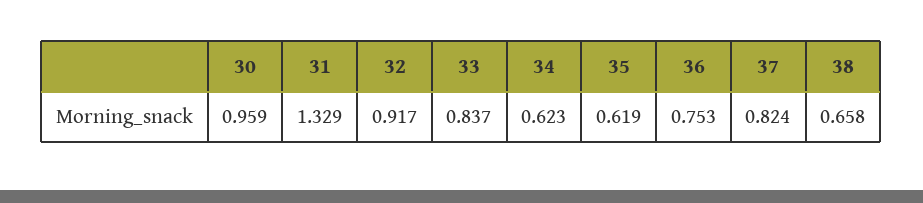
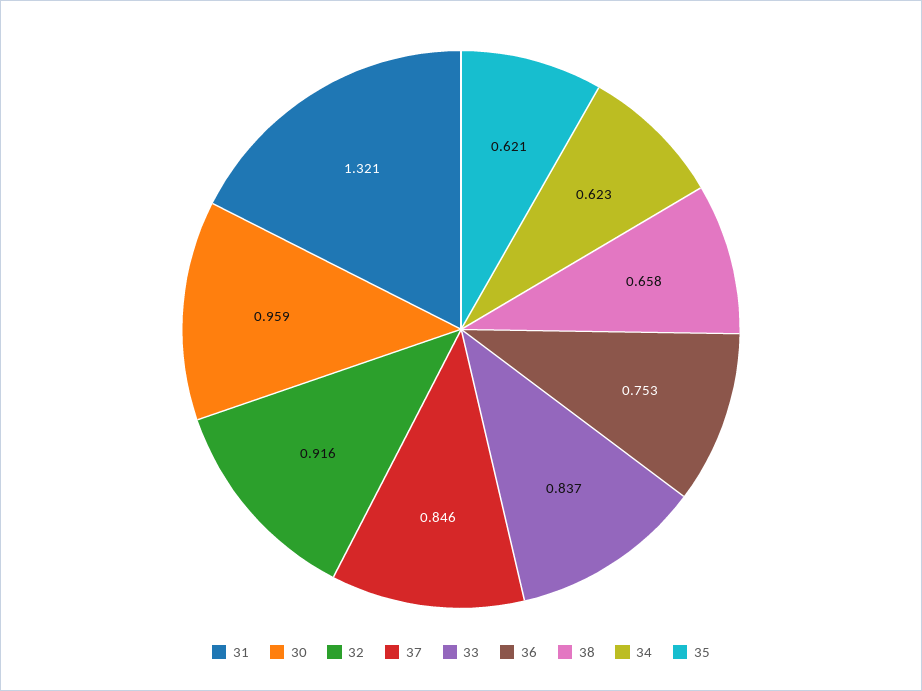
  {
    "30": 0.959,
-   "31": 1.329,
+   "31": 1.321,
-   "32": 0.917,
+   "32": 0.916,
    "33": 0.837,
    "34": 0.623,
-   "35": 0.619,
+   "35": 0.621,
    "36": 0.753,
-   "37": 0.824,
+   "37": 0.846,
    "38": 0.658
  }

